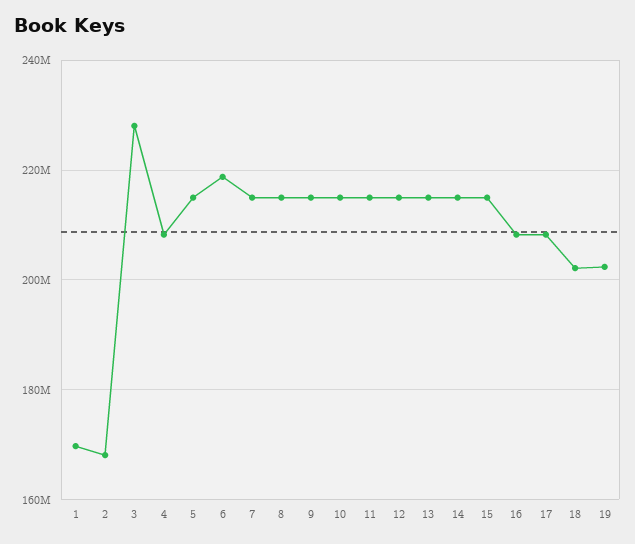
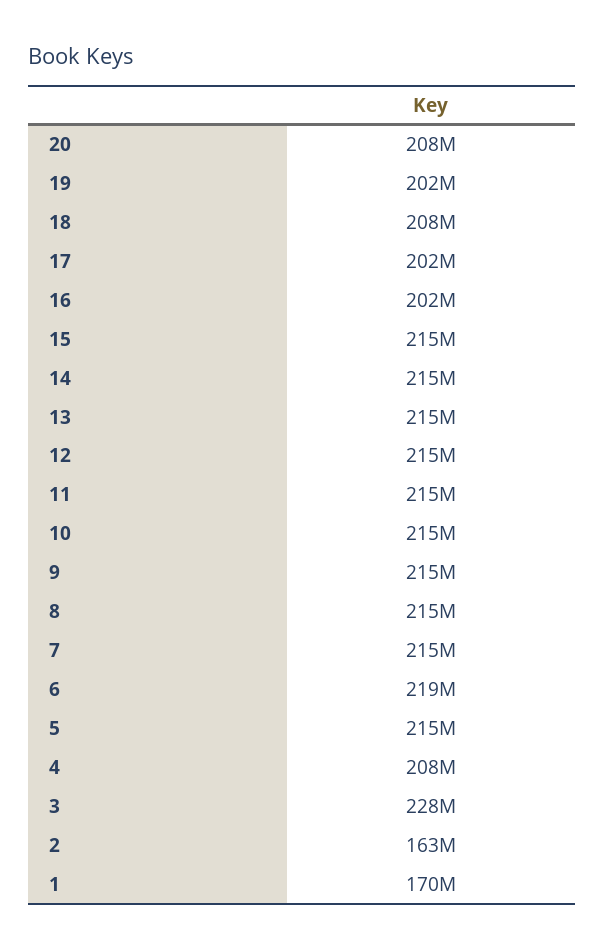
  {
    "1": 170000000,
-   "2": 168000000,
+   "2": 163000000,
    "3": 228000000,
    "4": 208000000,
    "5": 215000000,
    "6": 219000000,
    "7": 215000000,
    "8": 215000000,
    "9": 215000000,
    "10": 215000000,
    "11": 215000000,
    "12": 215000000,
    "13": 215000000,
    "14": 215000000,
    "15": 215000000,
-   "16": 208000000,
+   "16": 202000000,
-   "17": 208000000,
+   "17": 202000000,
-   "18": 202000000,
+   "18": 208000000,
-   "19": 202000000
+   "19": 202000000,
+   "20": 208000000
  }

